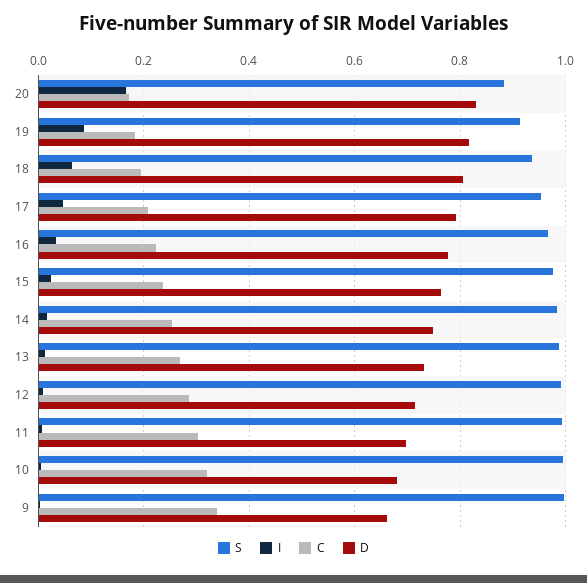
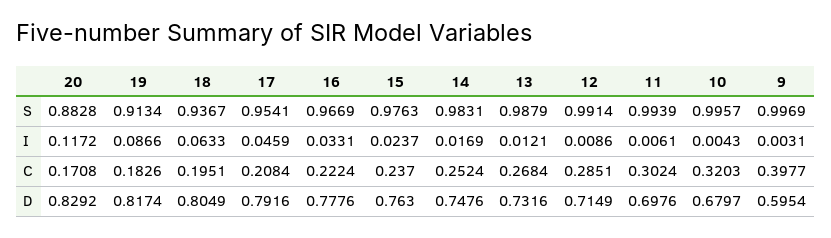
  {
    "S": {
      "20": 0.8828,
      "19": 0.9134,
      "18": 0.9367,
      "17": 0.9541,
      "16": 0.9669,
      "15": 0.9763,
      "14": 0.9831,
      "13": 0.9879,
      "12": 0.9914,
      "11": 0.9939,
      "10": 0.9957,
      "9": 0.9969
    },
    "I": {
-     "20": 0.16,
+     "20": 0.1172,
      "19": 0.0866,
      "18": 0.0633,
      "17": 0.0459,
      "16": 0.0331,
      "15": 0.0237,
      "14": 0.0169,
      "13": 0.0121,
      "12": 0.0086,
      "11": 0.0061,
      "10": 0.0043,
      "9": 0.0031
    },
    "C": {
      "20": 0.1708,
      "19": 0.1826,
      "18": 0.1951,
      "17": 0.2084,
      "16": 0.2224,
      "15": 0.237,
      "14": 0.2524,
      "13": 0.2684,
      "12": 0.2851,
      "11": 0.3024,
      "10": 0.3203,
-     "9": 0.34
+     "9": 0.3977
    },
    "D": {
      "20": 0.8292,
      "19": 0.8174,
      "18": 0.8049,
      "17": 0.7916,
      "16": 0.7776,
      "15": 0.763,
      "14": 0.7476,
      "13": 0.7316,
      "12": 0.7149,
      "11": 0.6976,
      "10": 0.6797,
-     "9": 0.66
+     "9": 0.5954
    }
  }

